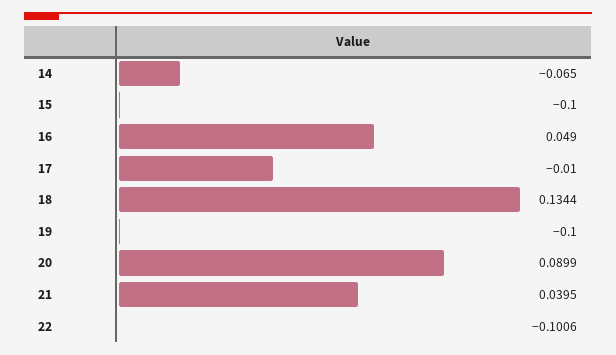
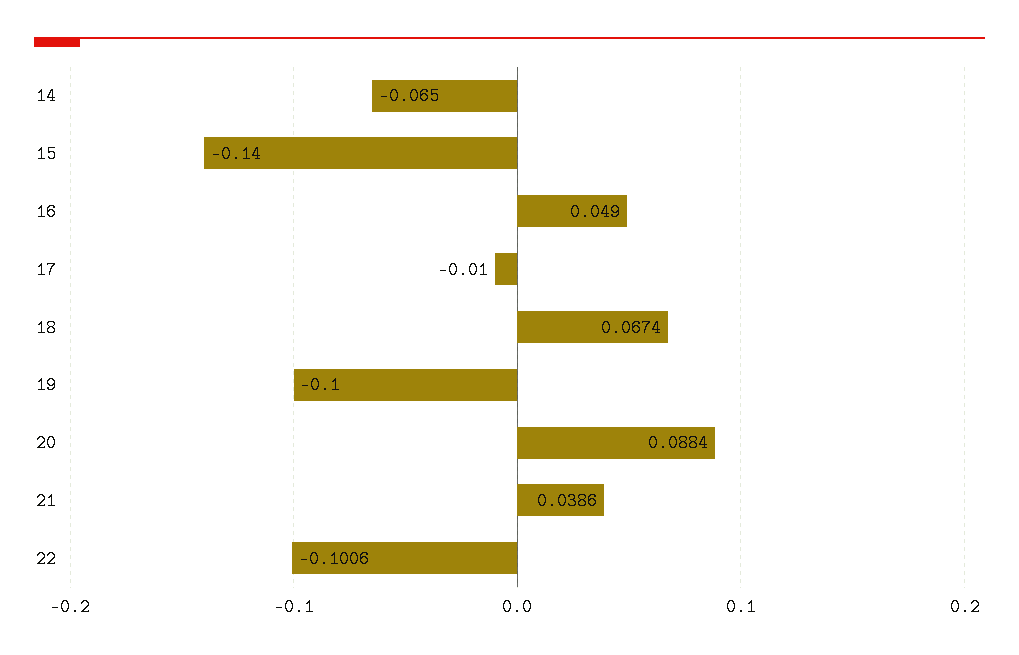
  {
    "14": -0.065,
-   "15": -0.1,
+   "15": -0.14,
    "16": 0.049,
    "17": -0.01,
-   "18": 0.1344,
+   "18": 0.0674,
    "19": -0.1,
-   "20": 0.0899,
+   "20": 0.0884,
-   "21": 0.0395,
+   "21": 0.0386,
    "22": -0.1006
  }

